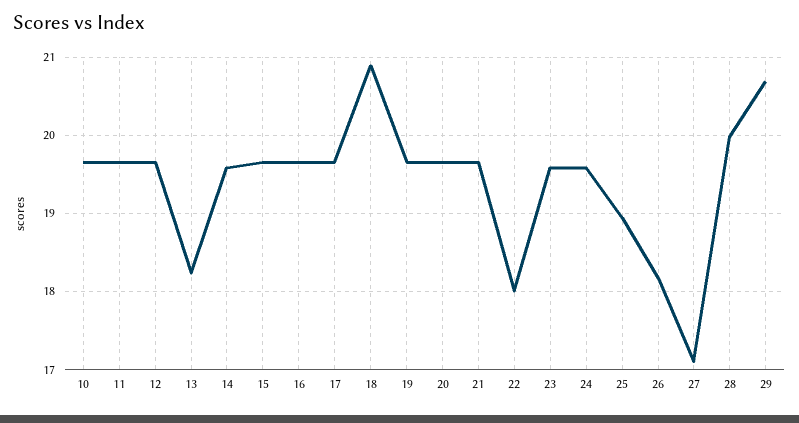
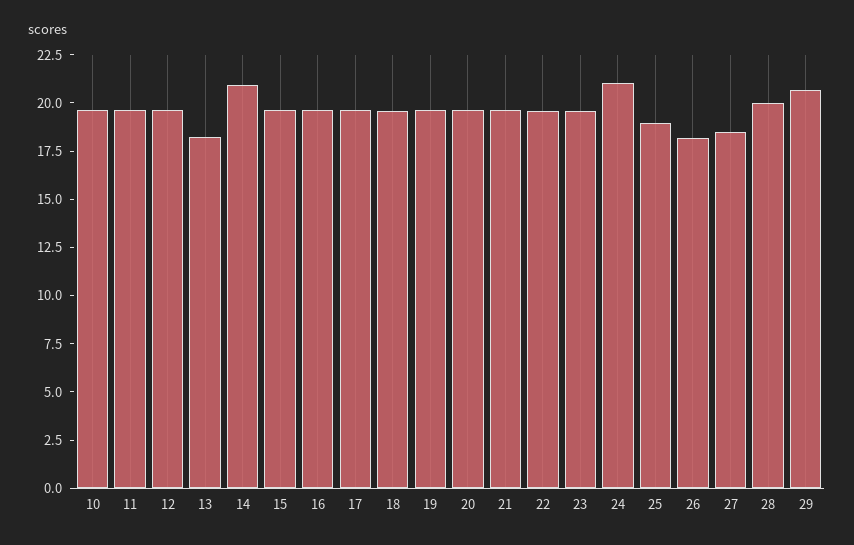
  {
    "10": 19.7,
    "11": 19.7,
    "12": 19.7,
    "13": 18.2,
-   "14": 19.6,
+   "14": 21,
    "15": 19.7,
    "16": 19.7,
    "17": 19.7,
-   "18": 20.9,
+   "18": 19.5,
    "19": 19.7,
    "20": 19.7,
    "21": 19.7,
-   "22": 18,
+   "22": 19.5,
    "23": 19.6,
-   "24": 19.6,
+   "24": 21,
    "25": 18.9,
    "26": 18.2,
-   "27": 17.1,
+   "27": 18.5,
    "28": 20,
    "29": 20.7
  }

